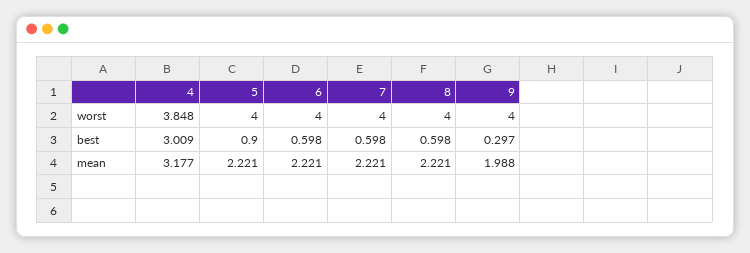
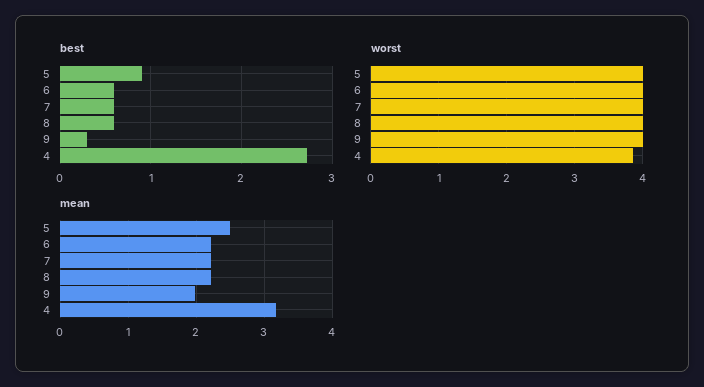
  {
    "worst": {
      "4": 3.848,
      "5": 4,
      "6": 4,
      "7": 4,
      "8": 4,
      "9": 4
    },
    "best": {
-     "4": 3.009,
+     "4": 2.7,
      "5": 0.9,
      "6": 0.598,
      "7": 0.598,
      "8": 0.598,
      "9": 0.297
    },
    "mean": {
      "4": 3.177,
-     "5": 2.221,
+     "5": 2.5,
      "6": 2.221,
      "7": 2.221,
      "8": 2.221,
      "9": 1.988
    }
  }

